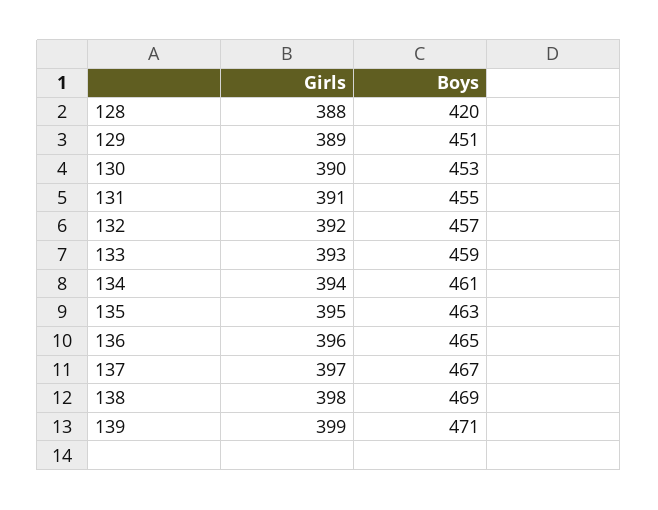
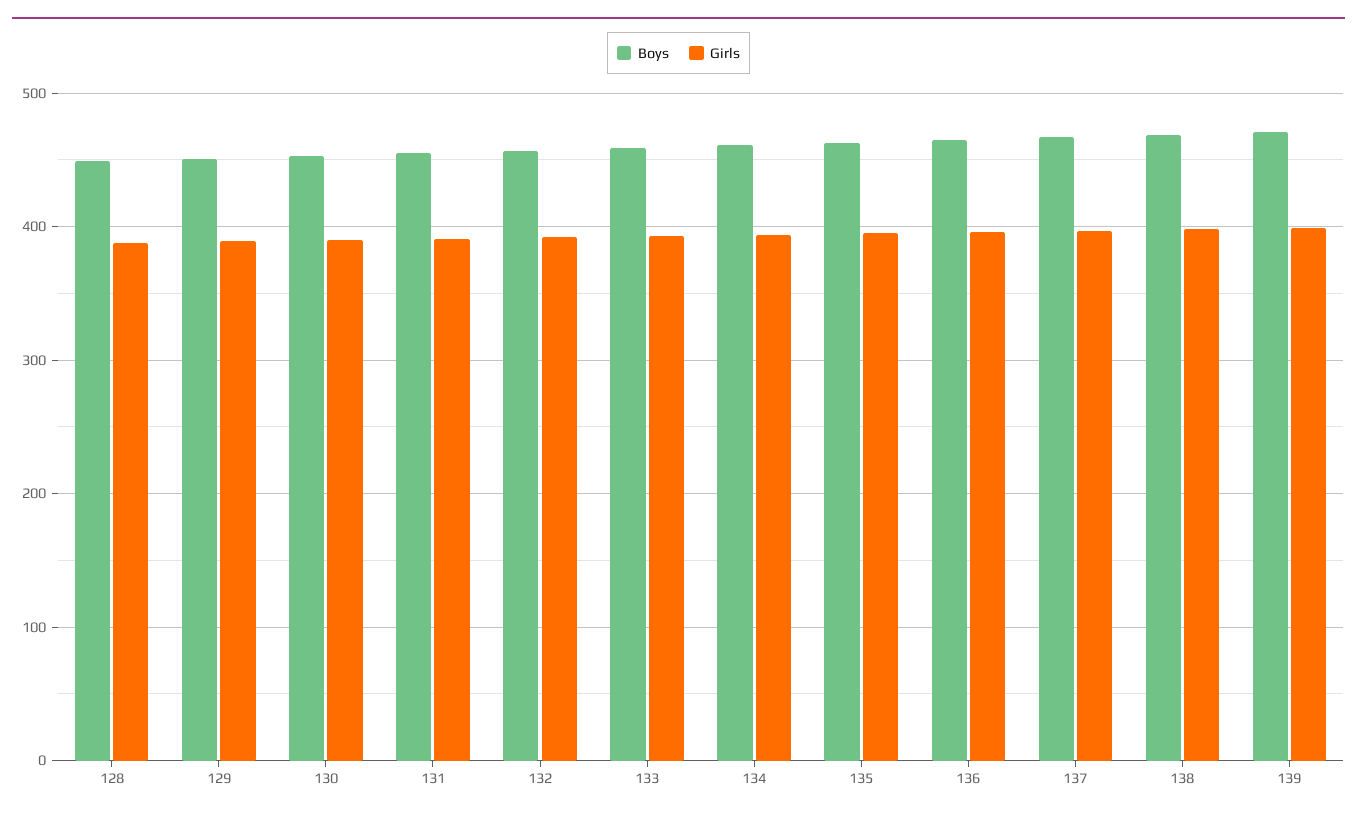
  {
    "Girls": {
      "128": 388,
      "129": 389,
      "130": 390,
      "131": 391,
      "132": 392,
      "133": 393,
      "134": 394,
      "135": 395,
      "136": 396,
      "137": 397,
      "138": 398,
      "139": 399
    },
    "Boys": {
-     "128": 420,
+     "128": 450,
      "129": 451,
      "130": 453,
      "131": 455,
      "132": 457,
      "133": 459,
      "134": 461,
      "135": 463,
      "136": 465,
      "137": 467,
      "138": 469,
      "139": 471
    }
  }

